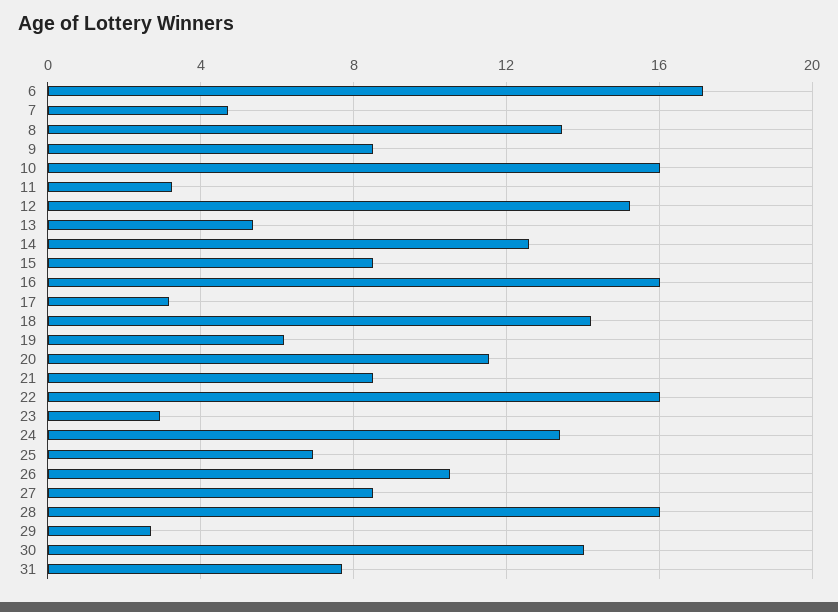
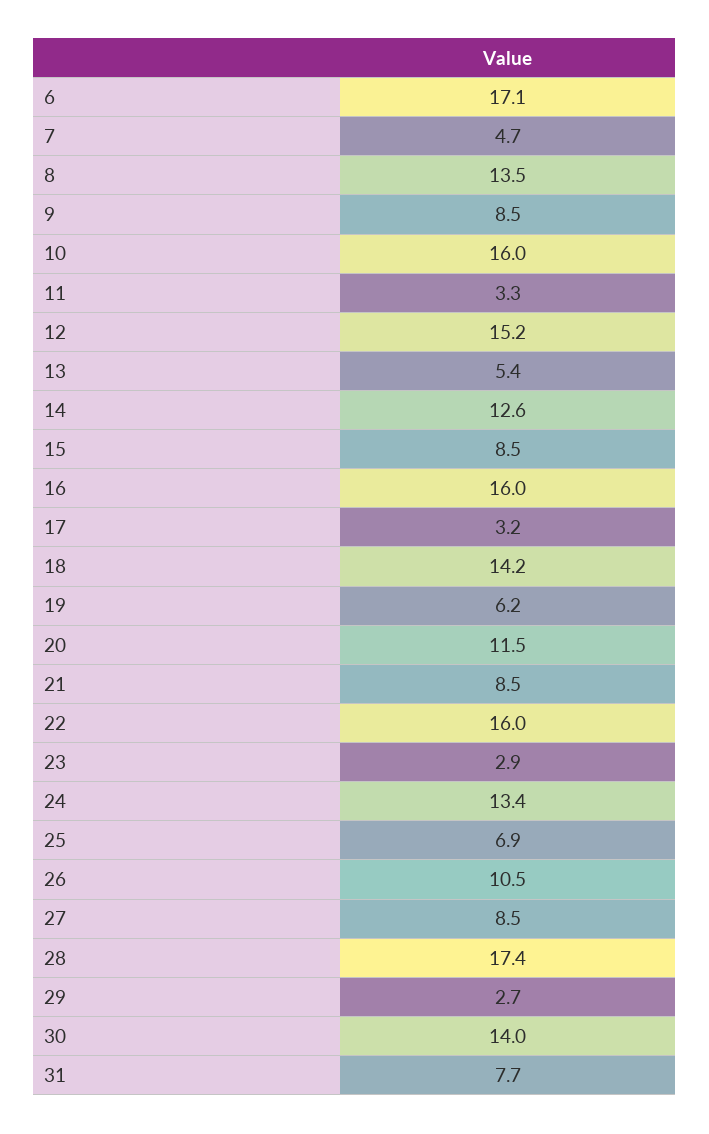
  {
    "6": 17.1,
    "7": 4.7,
    "8": 13.5,
    "9": 8.5,
    "10": 16,
    "11": 3.3,
    "12": 15.2,
    "13": 5.4,
    "14": 12.6,
    "15": 8.5,
    "16": 16,
    "17": 3.2,
    "18": 14.2,
    "19": 6.2,
    "20": 11.5,
    "21": 8.5,
    "22": 16,
    "23": 2.9,
    "24": 13.4,
    "25": 6.9,
    "26": 10.5,
    "27": 8.5,
-   "28": 16,
+   "28": 17.4,
    "29": 2.7,
    "30": 14,
    "31": 7.7
  }

